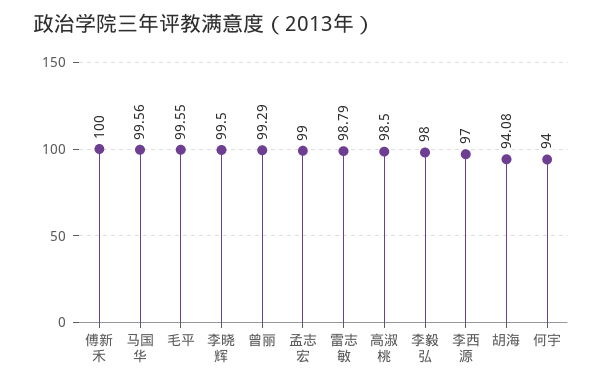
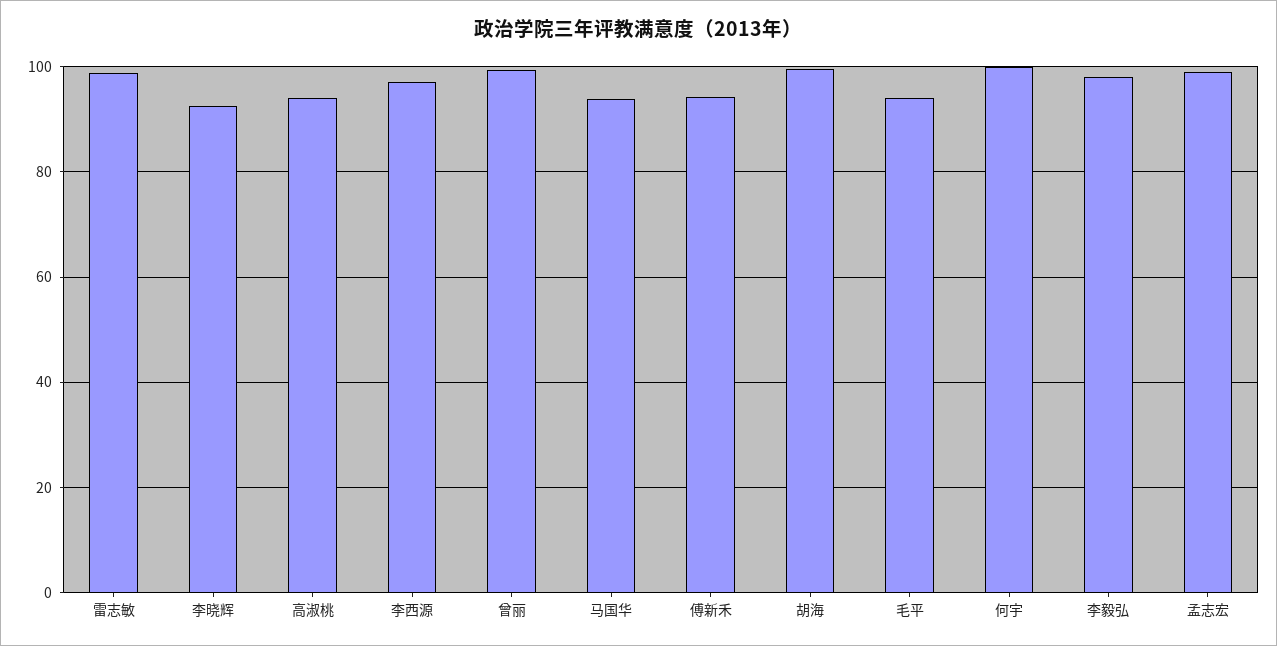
  {
-   "傅新禾": 100,
+   "傅新禾": 94,
-   "马国华": 99.56,
+   "马国华": 94,
-   "毛平": 99.55,
+   "毛平": 94,
-   "李晓辉": 99.5,
+   "李晓辉": 92,
    "曾丽": 99.29,
    "孟志宏": 99,
    "雷志敏": 98.79,
-   "高淑桃": 98.5,
+   "高淑桃": 94,
    "李毅弘": 98,
    "李西源": 97,
-   "胡海": 94.08,
+   "胡海": 100,
-   "何宇": 94
+   "何宇": 100
  }

